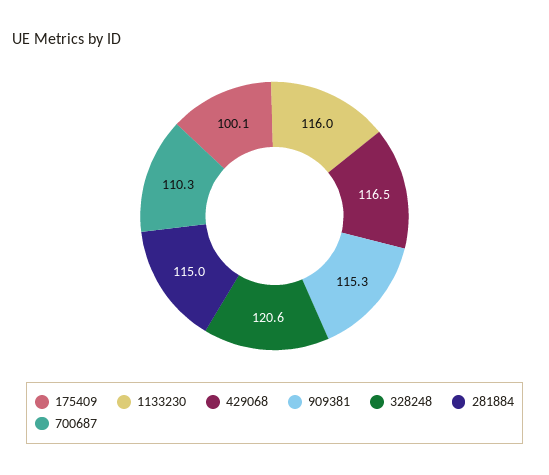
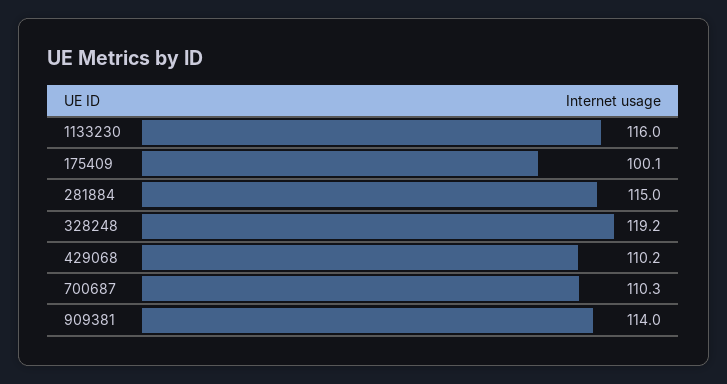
  {
    "175409": 100.1,
    "1133230": 116,
-   "429068": 116.5,
+   "429068": 110.2,
-   "909381": 115.3,
+   "909381": 114,
-   "328248": 120.6,
+   "328248": 119.2,
    "281884": 115,
    "700687": 110.3
  }

